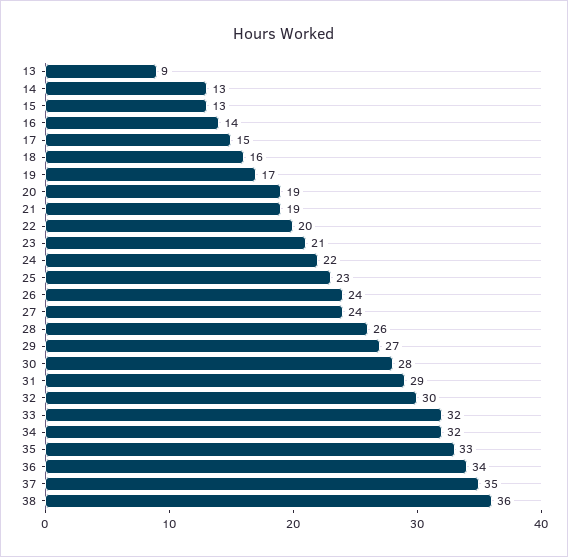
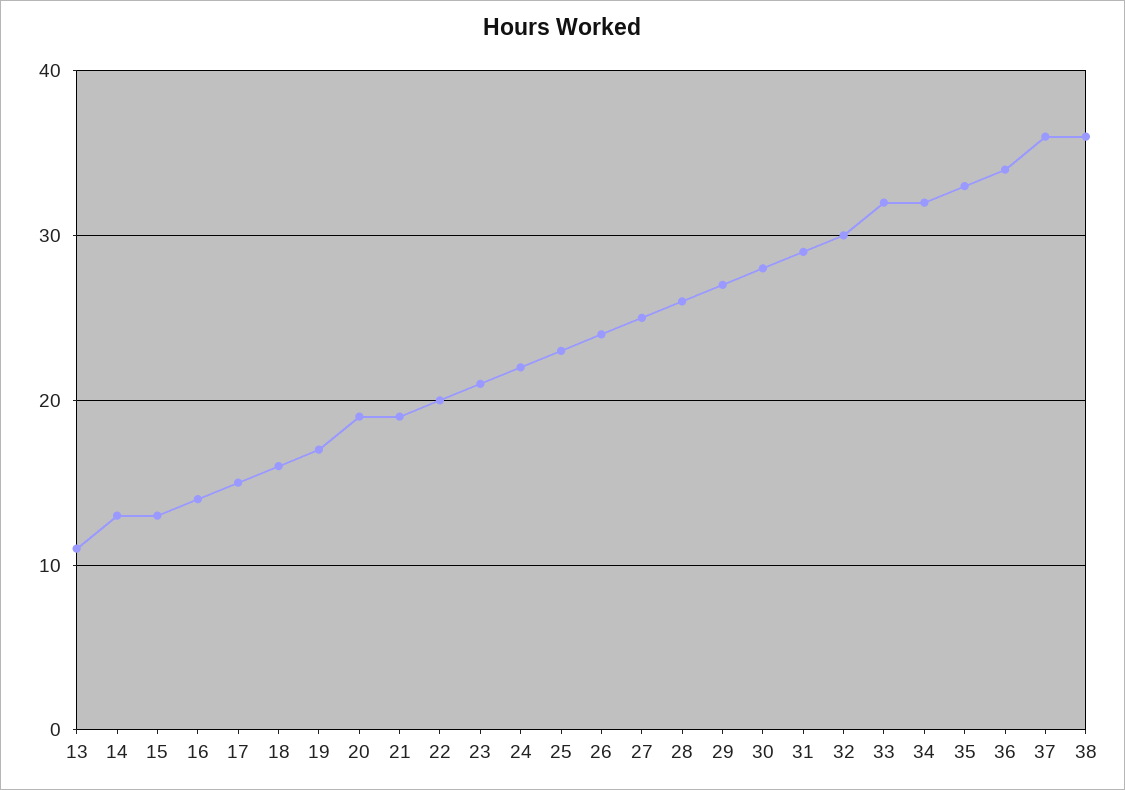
  {
-   "13": 9,
+   "13": 11,
    "14": 13,
    "15": 13,
    "16": 14,
    "17": 15,
    "18": 16,
    "19": 17,
    "20": 19,
    "21": 19,
    "22": 20,
    "23": 21,
    "24": 22,
    "25": 23,
    "26": 24,
-   "27": 24,
+   "27": 25,
    "28": 26,
    "29": 27,
    "30": 28,
    "31": 29,
    "32": 30,
    "33": 32,
    "34": 32,
    "35": 33,
    "36": 34,
-   "37": 35,
+   "37": 36,
    "38": 36
  }

